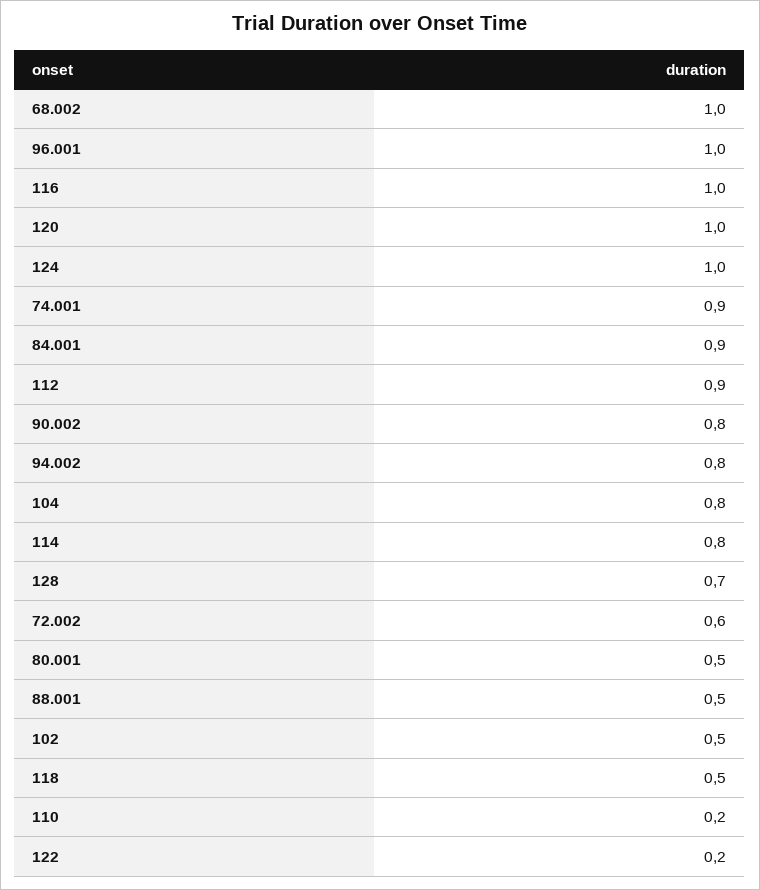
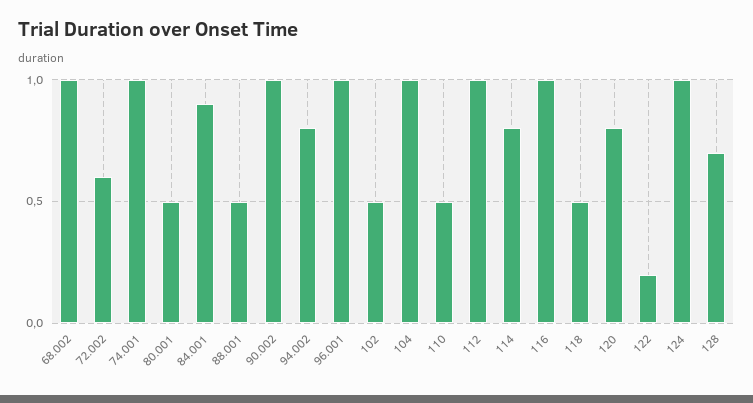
  {
    "68.002": 1,
    "96.001": 1,
    "116": 1,
-   "120": 1,
+   "120": 0.8,
    "124": 1,
-   "74.001": 0.9,
+   "74.001": 1,
    "84.001": 0.9,
-   "112": 0.9,
+   "112": 1,
-   "90.002": 0.8,
+   "90.002": 1,
    "94.002": 0.8,
-   "104": 0.8,
+   "104": 1,
    "114": 0.8,
    "128": 0.7,
    "72.002": 0.6,
    "80.001": 0.5,
    "88.001": 0.5,
    "102": 0.5,
    "118": 0.5,
-   "110": 0.2,
+   "110": 0.5,
    "122": 0.2
  }

